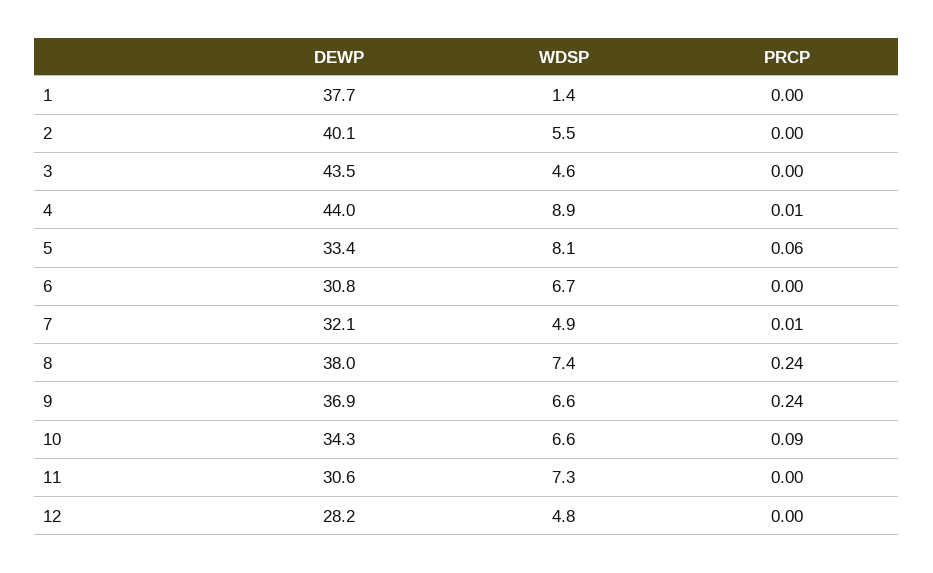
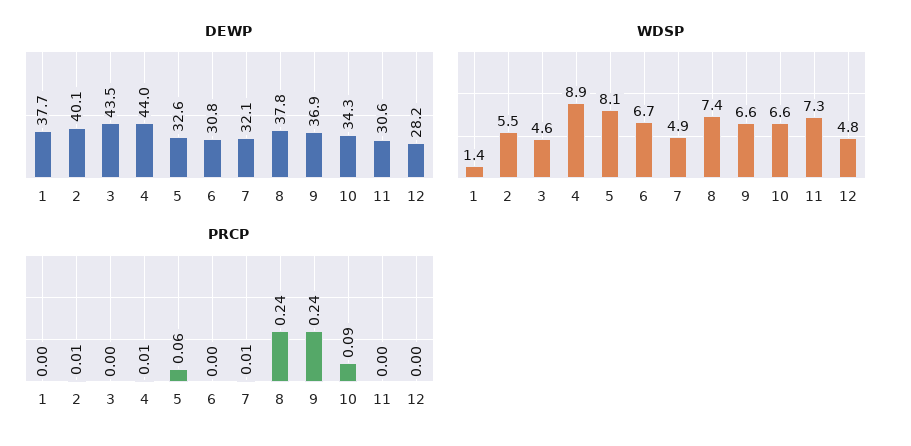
  {
    "DEWP": {
      "1": 37.7,
      "2": 40.1,
      "3": 43.5,
      "4": 44,
-     "5": 33.4,
+     "5": 32.6,
      "6": 30.8,
      "7": 32.1,
-     "8": 38,
+     "8": 37.8,
      "9": 36.9,
      "10": 34.3,
      "11": 30.6,
      "12": 28.2
    },
    "WDSP": {
      "1": 1.4,
      "2": 5.5,
      "3": 4.6,
      "4": 8.9,
      "5": 8.1,
      "6": 6.7,
      "7": 4.9,
      "8": 7.4,
      "9": 6.6,
      "10": 6.6,
      "11": 7.3,
      "12": 4.8
    },
    "PRCP": {
      "1": 0,
-     "2": 0,
+     "2": 0.01,
      "3": 0,
      "4": 0.01,
      "5": 0.06,
      "6": 0,
      "7": 0.01,
      "8": 0.24,
      "9": 0.24,
      "10": 0.09,
      "11": 0,
      "12": 0
    }
  }

